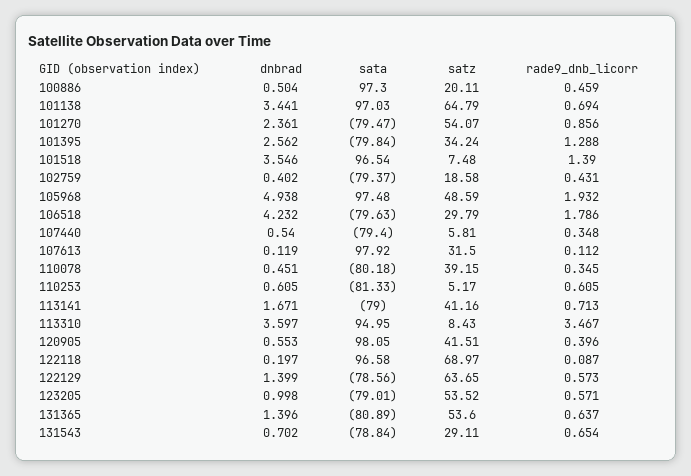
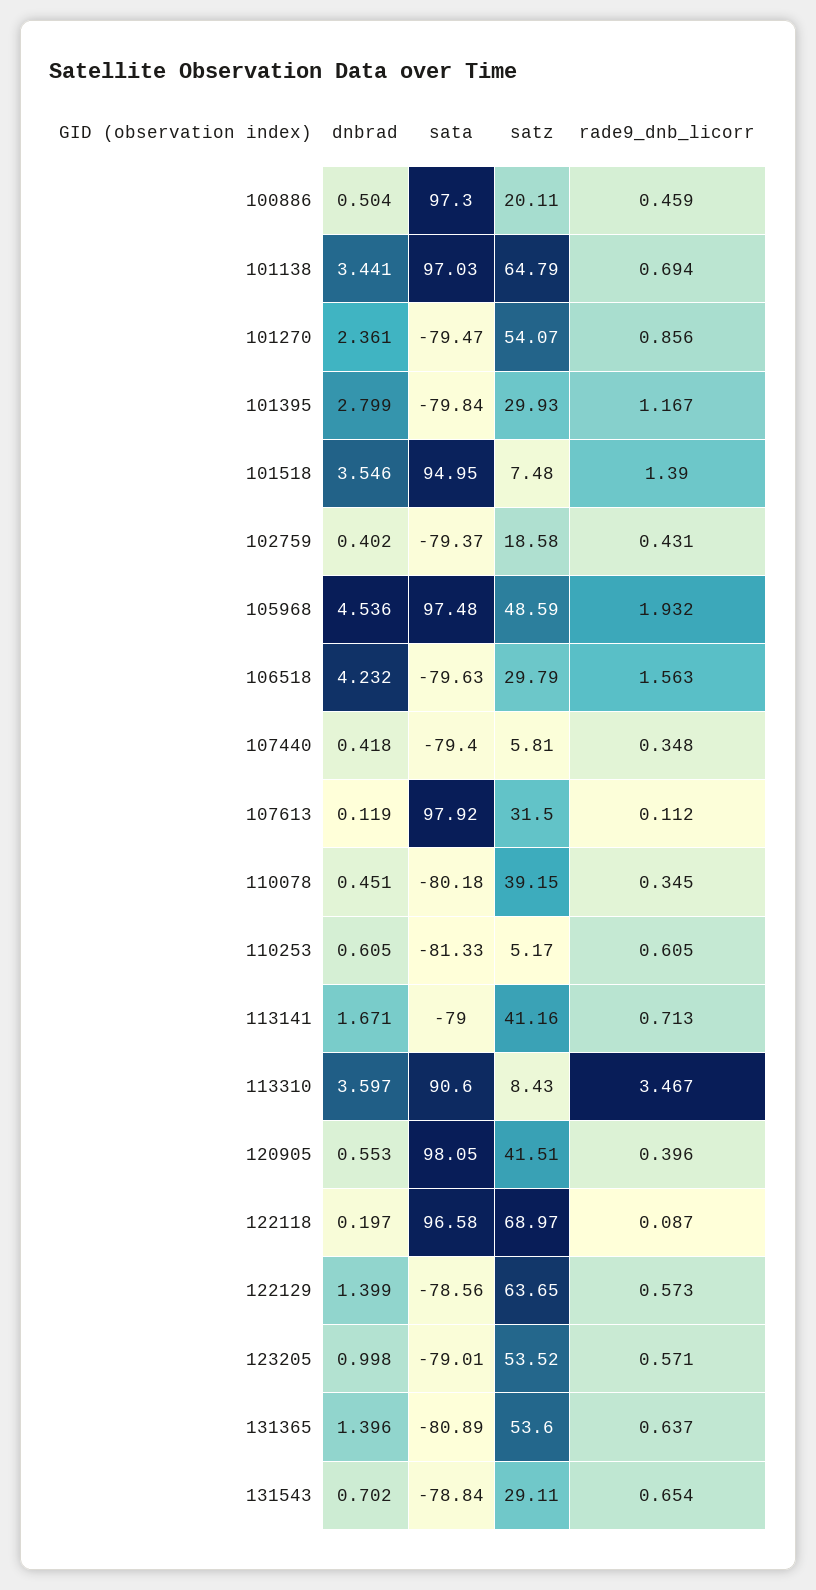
  {
    "dnbrad": {
      "100886": 0.504,
      "101138": 3.441,
      "101270": 2.361,
-     "101395": 2.562,
+     "101395": 2.799,
      "101518": 3.546,
      "102759": 0.402,
-     "105968": 4.938,
+     "105968": 4.536,
      "106518": 4.232,
-     "107440": 0.54,
+     "107440": 0.418,
      "107613": 0.119,
      "110078": 0.451,
      "110253": 0.605,
      "113141": 1.671,
      "113310": 3.597,
      "120905": 0.553,
      "122118": 0.197,
      "122129": 1.399,
      "123205": 0.998,
      "131365": 1.396,
      "131543": 0.702
    },
    "sata": {
      "100886": 97.3,
      "101138": 97.03,
      "101270": -79.47,
      "101395": -79.84,
-     "101518": 96.54,
+     "101518": 94.95,
      "102759": -79.37,
      "105968": 97.48,
      "106518": -79.63,
      "107440": -79.4,
      "107613": 97.92,
      "110078": -80.18,
      "110253": -81.33,
      "113141": -79,
-     "113310": 94.95,
+     "113310": 90.6,
      "120905": 98.05,
      "122118": 96.58,
      "122129": -78.56,
      "123205": -79.01,
      "131365": -80.89,
      "131543": -78.84
    },
    "satz": {
      "100886": 20.11,
      "101138": 64.79,
      "101270": 54.07,
-     "101395": 34.24,
+     "101395": 29.93,
      "101518": 7.48,
      "102759": 18.58,
      "105968": 48.59,
      "106518": 29.79,
      "107440": 5.81,
      "107613": 31.5,
      "110078": 39.15,
      "110253": 5.17,
      "113141": 41.16,
      "113310": 8.43,
      "120905": 41.51,
      "122118": 68.97,
      "122129": 63.65,
      "123205": 53.52,
      "131365": 53.6,
      "131543": 29.11
    },
    "rade9_dnb_licorr": {
      "100886": 0.459,
      "101138": 0.694,
      "101270": 0.856,
-     "101395": 1.288,
+     "101395": 1.167,
      "101518": 1.39,
      "102759": 0.431,
      "105968": 1.932,
-     "106518": 1.786,
+     "106518": 1.563,
      "107440": 0.348,
      "107613": 0.112,
      "110078": 0.345,
      "110253": 0.605,
      "113141": 0.713,
      "113310": 3.467,
      "120905": 0.396,
      "122118": 0.087,
      "122129": 0.573,
      "123205": 0.571,
      "131365": 0.637,
      "131543": 0.654
    }
  }

